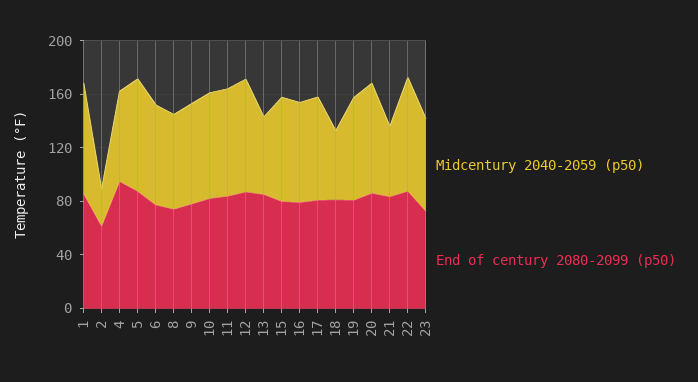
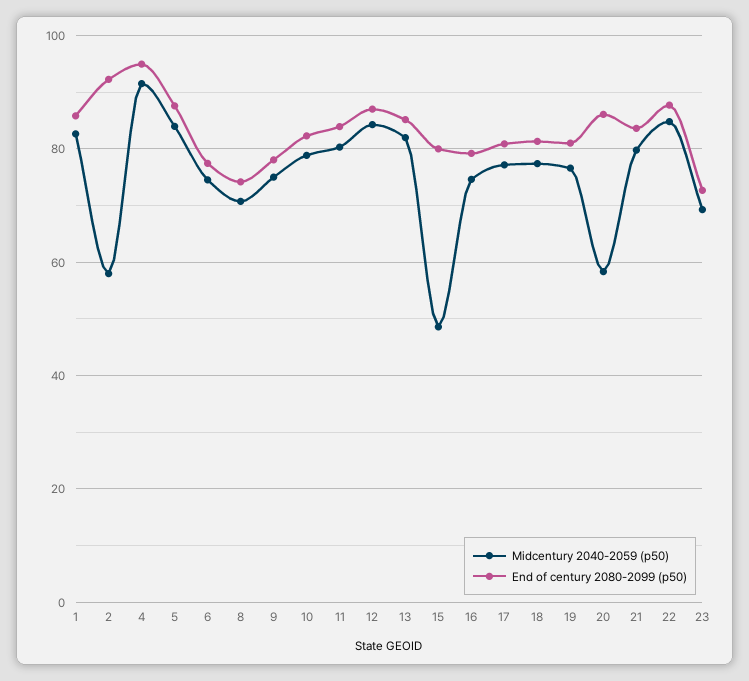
  {
    "Midcentury 2040-2059 (p50)": {
      "1": 82,
-     "2": 30,
+     "2": 58,
-     "4": 70,
+     "4": 92,
      "5": 84,
      "6": 74,
      "8": 70,
      "9": 76,
      "10": 78,
      "11": 80,
      "12": 84,
-     "13": 60,
+     "13": 82,
-     "15": 80,
+     "15": 48,
      "16": 74,
      "17": 78,
-     "18": 50,
+     "18": 78,
      "19": 76,
-     "20": 80,
+     "20": 58,
-     "21": 50,
+     "21": 80,
      "22": 84,
      "23": 70
    },
    "End of century 2080-2099 (p50)": {
      "1": 86,
-     "2": 60,
+     "2": 92,
      "4": 94,
      "5": 88,
      "6": 78,
      "8": 74,
      "9": 78,
      "10": 82,
      "11": 84,
      "12": 88,
      "13": 86,
      "15": 80,
      "16": 80,
      "17": 80,
      "18": 82,
      "19": 82,
      "20": 86,
      "21": 84,
      "22": 88,
      "23": 72
    }
  }

